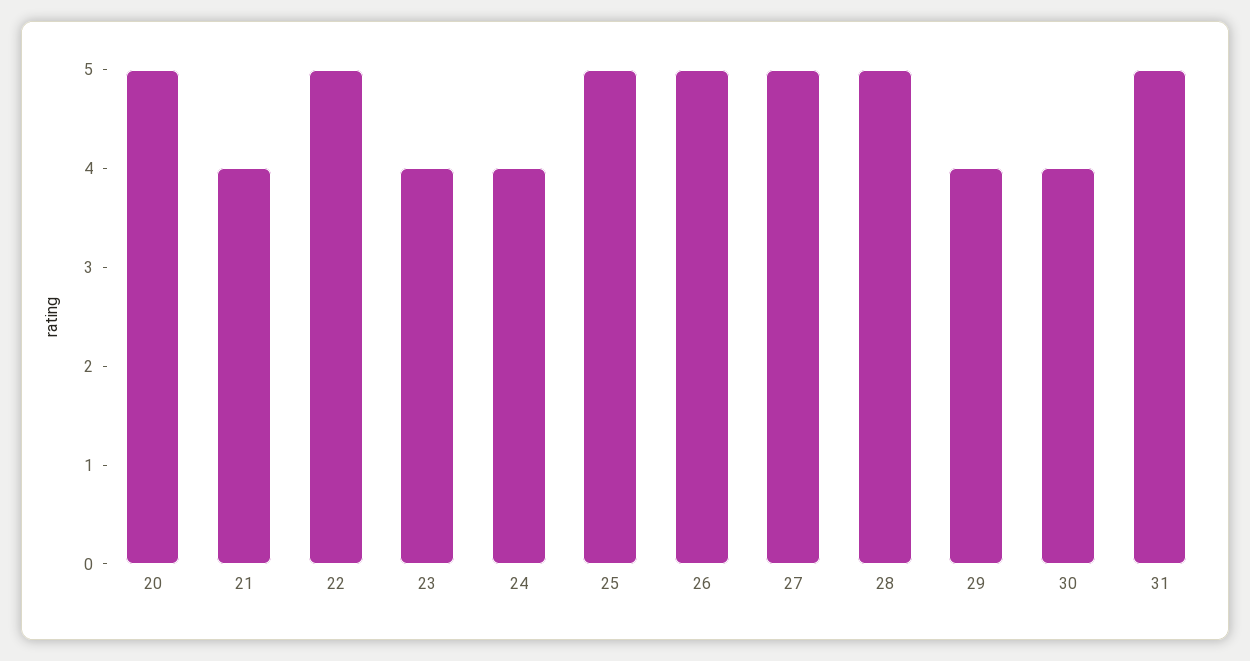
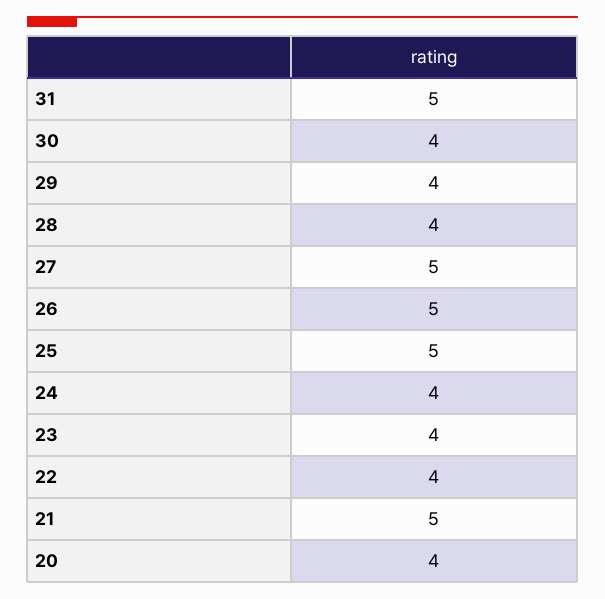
  {
-   "20": 5,
+   "20": 4,
-   "21": 4,
+   "21": 5,
-   "22": 5,
+   "22": 4,
    "23": 4,
    "24": 4,
    "25": 5,
    "26": 5,
    "27": 5,
-   "28": 5,
+   "28": 4,
    "29": 4,
    "30": 4,
    "31": 5
  }

